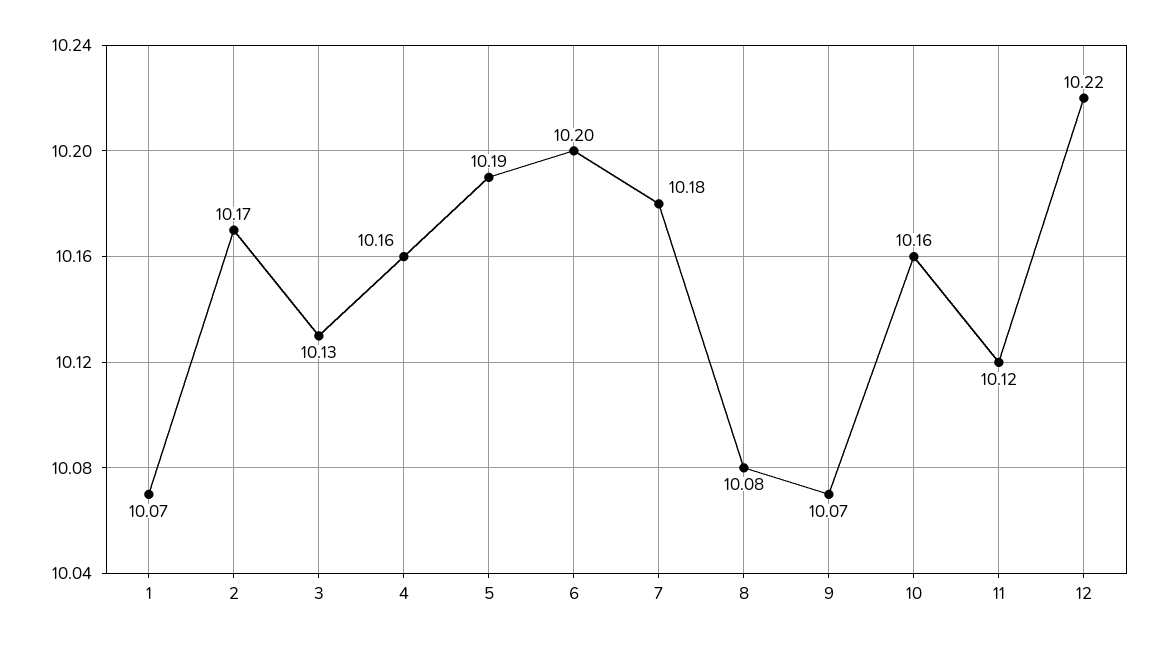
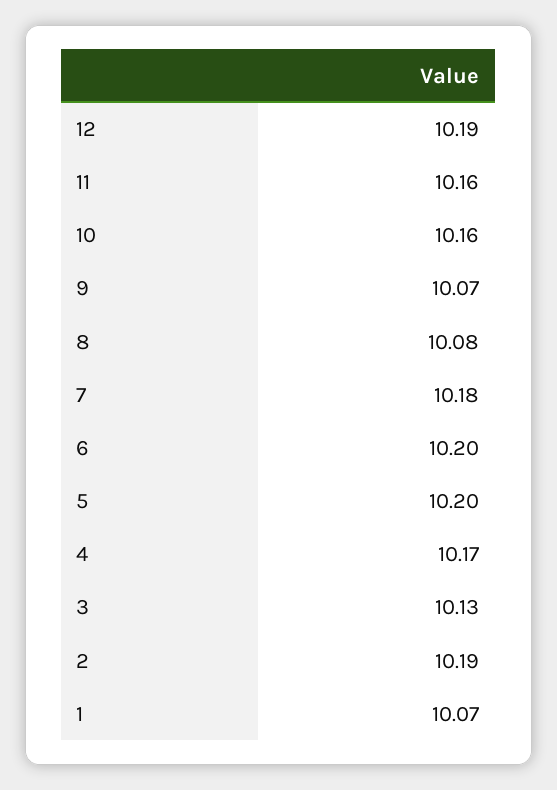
  {
    "1": 10.07,
-   "2": 10.17,
+   "2": 10.19,
    "3": 10.13,
-   "4": 10.16,
+   "4": 10.17,
-   "5": 10.19,
+   "5": 10.2,
    "6": 10.2,
    "7": 10.18,
    "8": 10.08,
    "9": 10.07,
    "10": 10.16,
-   "11": 10.12,
+   "11": 10.16,
-   "12": 10.22
+   "12": 10.19
  }

